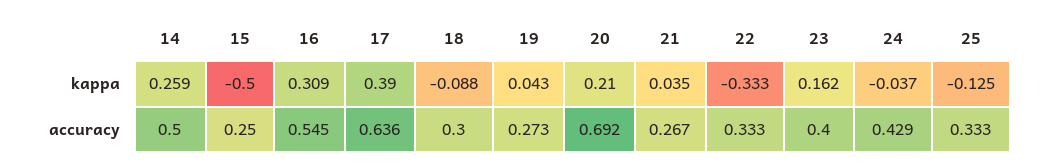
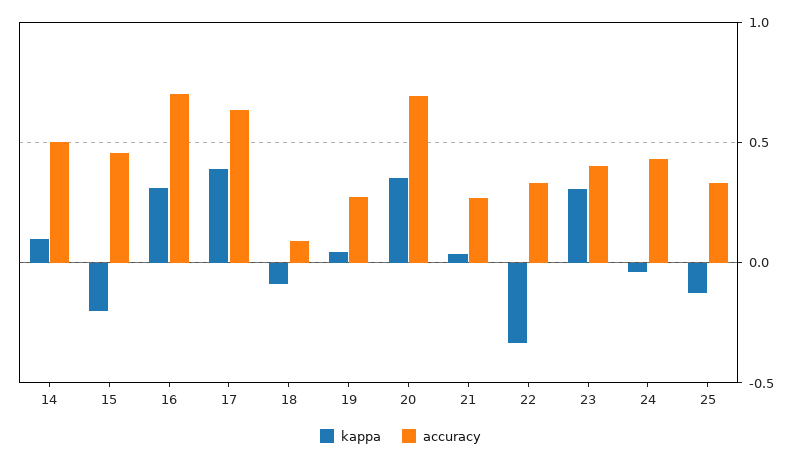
  {
    "kappa": {
-     "14": 0.259,
+     "14": 0.1,
-     "15": -0.5,
+     "15": -0.2,
      "16": 0.309,
      "17": 0.39,
      "18": -0.088,
      "19": 0.043,
-     "20": 0.21,
+     "20": 0.35,
      "21": 0.035,
      "22": -0.333,
-     "23": 0.162,
+     "23": 0.3,
      "24": -0.037,
      "25": -0.125
    },
    "accuracy": {
      "14": 0.5,
-     "15": 0.25,
+     "15": 0.45,
-     "16": 0.545,
+     "16": 0.7,
      "17": 0.636,
-     "18": 0.3,
+     "18": 0.1,
      "19": 0.273,
      "20": 0.692,
      "21": 0.267,
      "22": 0.333,
      "23": 0.4,
      "24": 0.429,
      "25": 0.333
    }
  }

